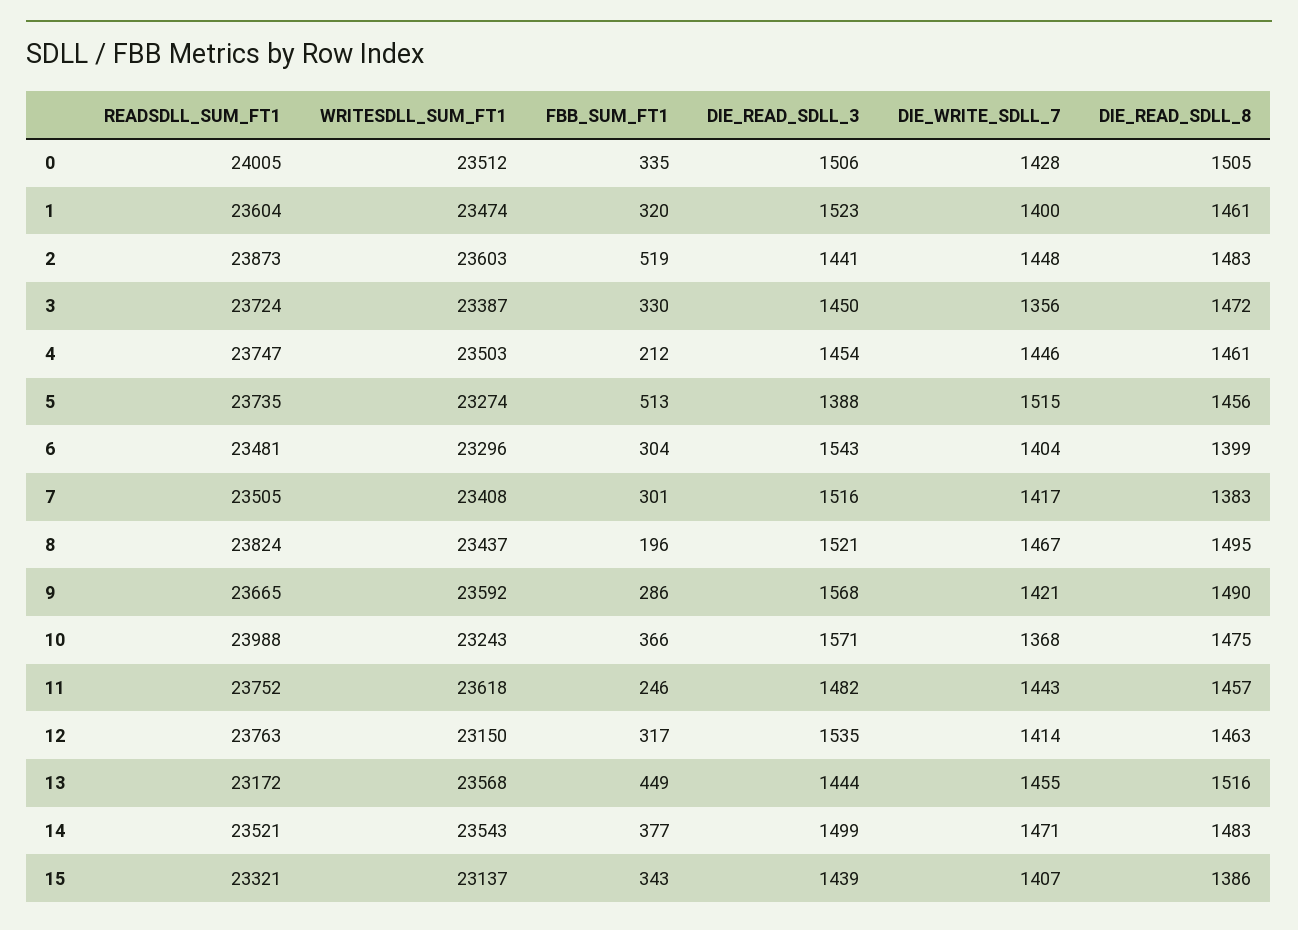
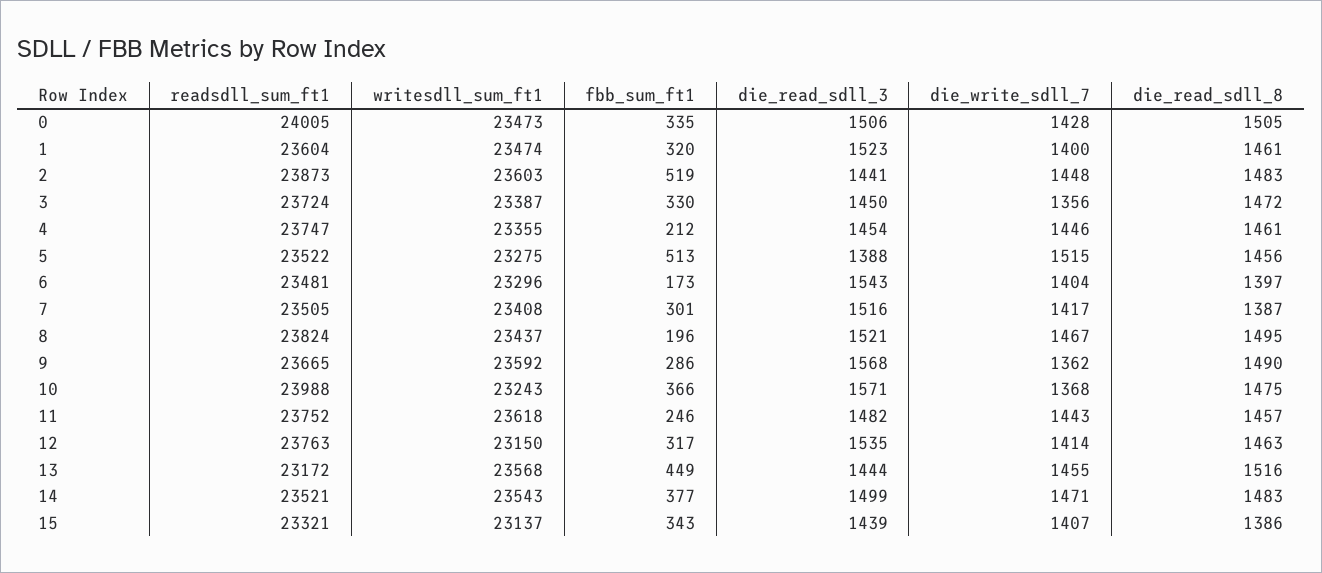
  {
    "READSDLL_SUM_FT1": {
      "0": 24005,
      "1": 23604,
      "2": 23873,
      "3": 23724,
      "4": 23747,
-     "5": 23735,
+     "5": 23522,
      "6": 23481,
      "7": 23505,
      "8": 23824,
      "9": 23665,
      "10": 23988,
      "11": 23752,
      "12": 23763,
      "13": 23172,
      "14": 23521,
      "15": 23321
    },
    "WRITESDLL_SUM_FT1": {
-     "0": 23512,
+     "0": 23473,
      "1": 23474,
      "2": 23603,
      "3": 23387,
-     "4": 23503,
+     "4": 23355,
-     "5": 23274,
+     "5": 23275,
      "6": 23296,
      "7": 23408,
      "8": 23437,
      "9": 23592,
      "10": 23243,
      "11": 23618,
      "12": 23150,
      "13": 23568,
      "14": 23543,
      "15": 23137
    },
    "FBB_SUM_FT1": {
      "0": 335,
      "1": 320,
      "2": 519,
      "3": 330,
      "4": 212,
      "5": 513,
-     "6": 304,
+     "6": 173,
      "7": 301,
      "8": 196,
      "9": 286,
      "10": 366,
      "11": 246,
      "12": 317,
      "13": 449,
      "14": 377,
      "15": 343
    },
    "DIE_READ_SDLL_3": {
      "0": 1506,
      "1": 1523,
      "2": 1441,
      "3": 1450,
      "4": 1454,
      "5": 1388,
      "6": 1543,
      "7": 1516,
      "8": 1521,
      "9": 1568,
      "10": 1571,
      "11": 1482,
      "12": 1535,
      "13": 1444,
      "14": 1499,
      "15": 1439
    },
    "DIE_WRITE_SDLL_7": {
      "0": 1428,
      "1": 1400,
      "2": 1448,
      "3": 1356,
      "4": 1446,
      "5": 1515,
      "6": 1404,
      "7": 1417,
      "8": 1467,
-     "9": 1421,
+     "9": 1362,
      "10": 1368,
      "11": 1443,
      "12": 1414,
      "13": 1455,
      "14": 1471,
      "15": 1407
    },
    "DIE_READ_SDLL_8": {
      "0": 1505,
      "1": 1461,
      "2": 1483,
      "3": 1472,
      "4": 1461,
      "5": 1456,
-     "6": 1399,
+     "6": 1397,
-     "7": 1383,
+     "7": 1387,
      "8": 1495,
      "9": 1490,
      "10": 1475,
      "11": 1457,
      "12": 1463,
      "13": 1516,
      "14": 1483,
      "15": 1386
    }
  }

